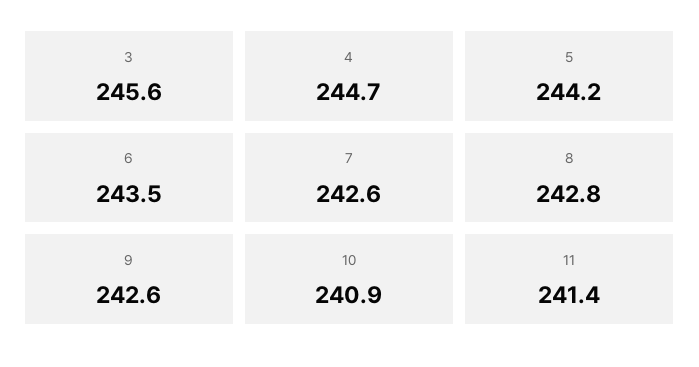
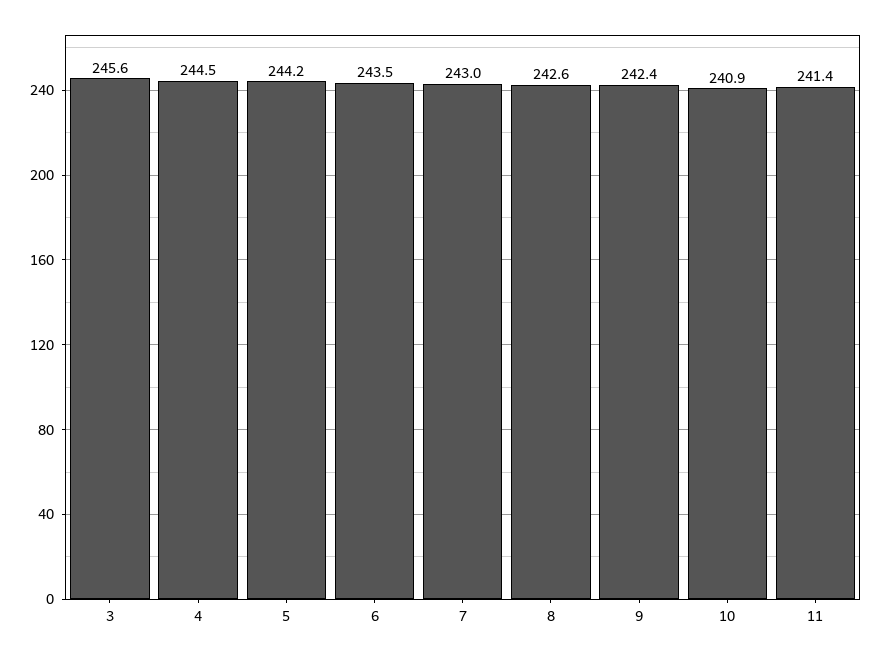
  {
    "3": 245.6,
-   "4": 244.7,
+   "4": 244.5,
    "5": 244.2,
    "6": 243.5,
-   "7": 242.6,
+   "7": 243,
-   "8": 242.8,
+   "8": 242.6,
-   "9": 242.6,
+   "9": 242.4,
    "10": 240.9,
    "11": 241.4
  }

